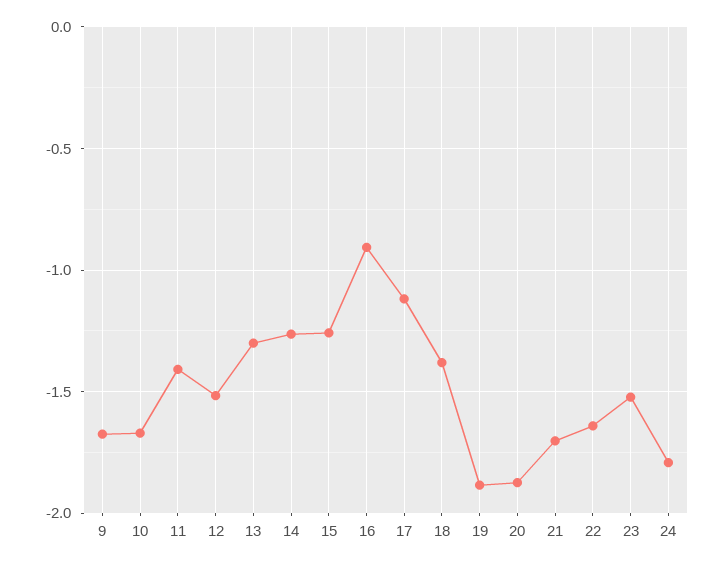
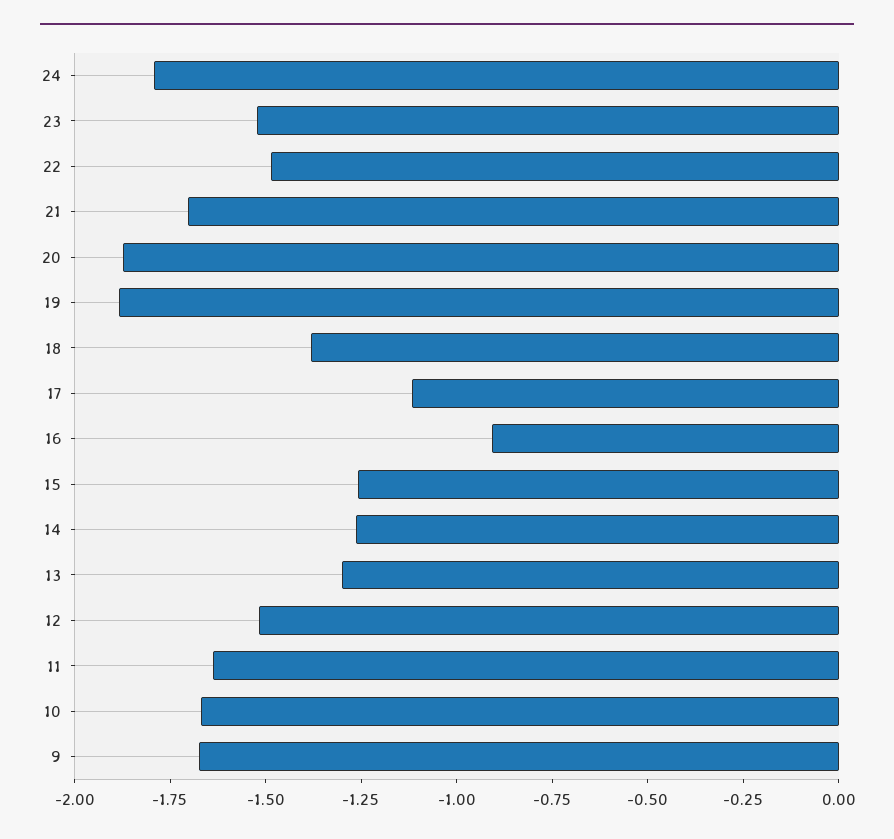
  {
    "9": -1.7,
    "10": -1.65,
-   "11": -1.4,
+   "11": -1.65,
    "12": -1.5,
    "13": -1.3,
    "14": -1.25,
    "15": -1.25,
    "16": -0.9,
    "17": -1.1,
    "18": -1.4,
    "19": -1.9,
    "20": -1.85,
    "21": -1.7,
-   "22": -1.65,
+   "22": -1.5,
    "23": -1.5,
    "24": -1.8
  }

